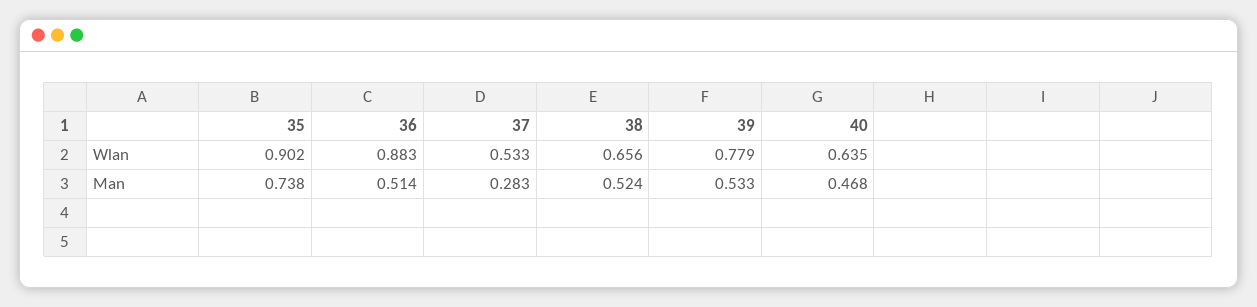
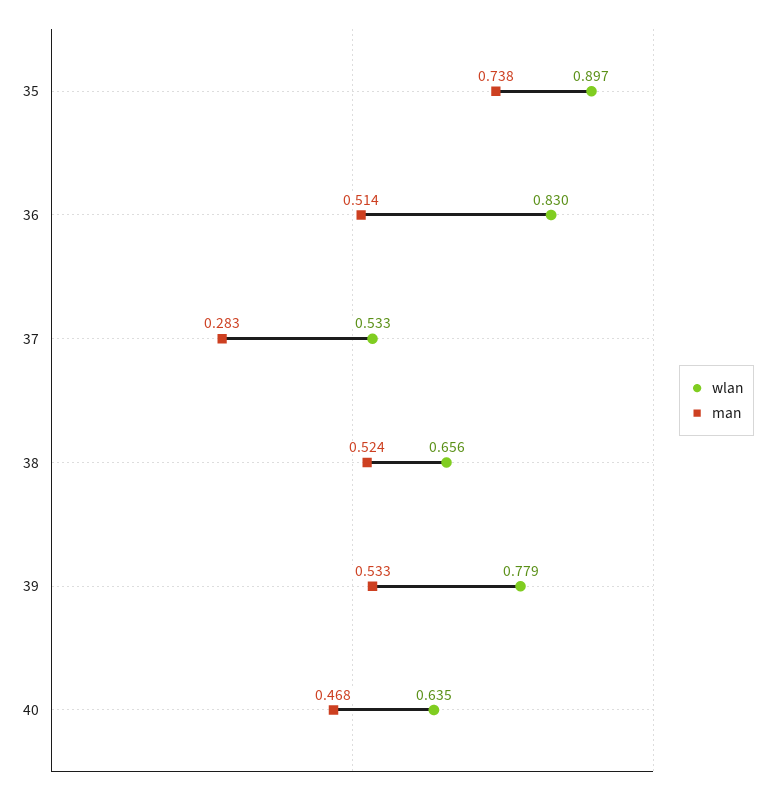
  {
    "Wlan": {
-     "35": 0.902,
+     "35": 0.897,
-     "36": 0.883,
+     "36": 0.83,
      "37": 0.533,
      "38": 0.656,
      "39": 0.779,
      "40": 0.635
    },
    "Man": {
      "35": 0.738,
      "36": 0.514,
      "37": 0.283,
      "38": 0.524,
      "39": 0.533,
      "40": 0.468
    }
  }

